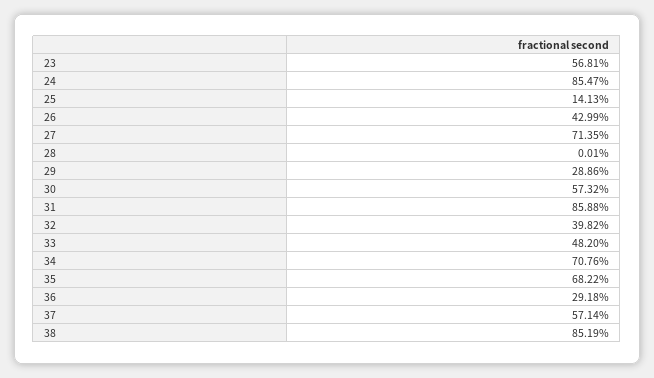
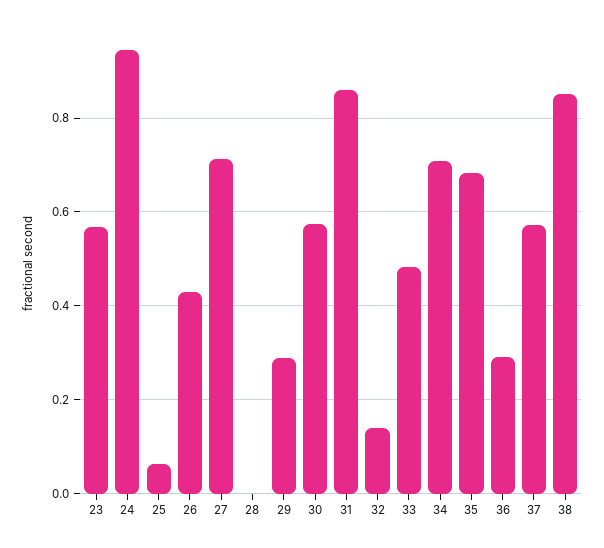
  {
    "23": 0.5681,
-   "24": 0.8547,
+   "24": 0.94,
-   "25": 0.1413,
+   "25": 0.06,
    "26": 0.4299,
    "27": 0.7135,
    "28": 0.0001,
    "29": 0.2886,
    "30": 0.5732,
    "31": 0.8588,
-   "32": 0.3982,
+   "32": 0.14,
    "33": 0.482,
    "34": 0.7076,
    "35": 0.6822,
    "36": 0.2918,
    "37": 0.5714,
    "38": 0.8519
  }

